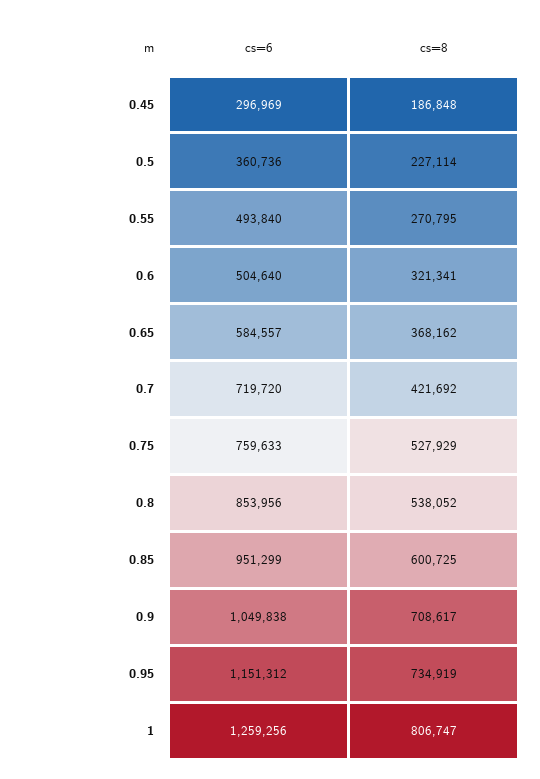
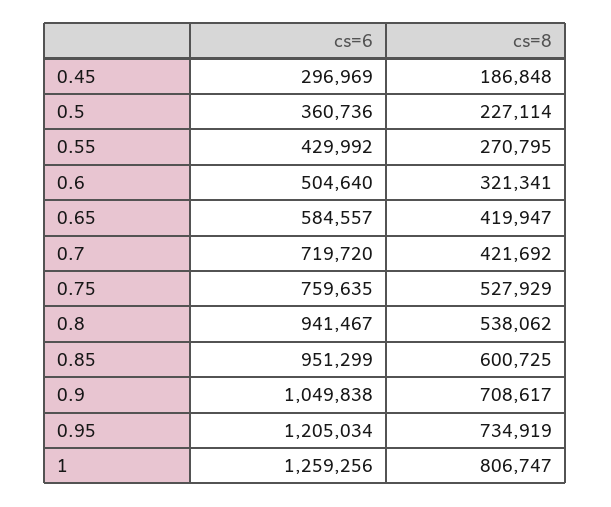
  {
    "cs=6": {
      "0.45": 296969,
      "0.5": 360736,
-     "0.55": 493840,
+     "0.55": 429992,
      "0.6": 504640,
      "0.65": 584557,
      "0.7": 719720,
-     "0.75": 759633,
+     "0.75": 759635,
-     "0.8": 853956,
+     "0.8": 941467,
      "0.85": 951299,
      "0.9": 1049838,
-     "0.95": 1151312,
+     "0.95": 1205034,
      "1": 1259256
    },
    "cs=8": {
      "0.45": 186848,
      "0.5": 227114,
      "0.55": 270795,
      "0.6": 321341,
-     "0.65": 368162,
+     "0.65": 419947,
      "0.7": 421692,
      "0.75": 527929,
-     "0.8": 538052,
+     "0.8": 538062,
      "0.85": 600725,
      "0.9": 708617,
      "0.95": 734919,
      "1": 806747
    }
  }

